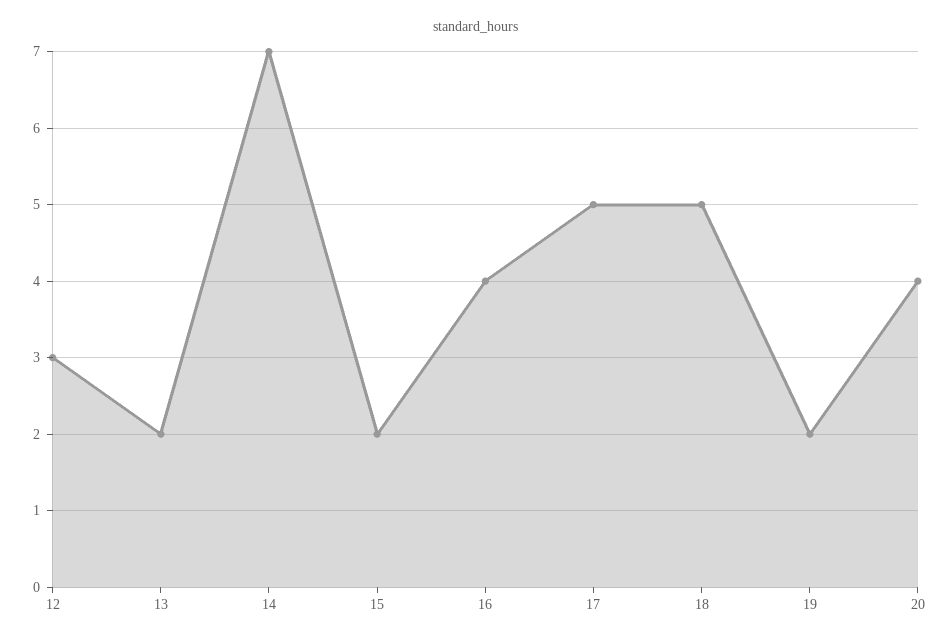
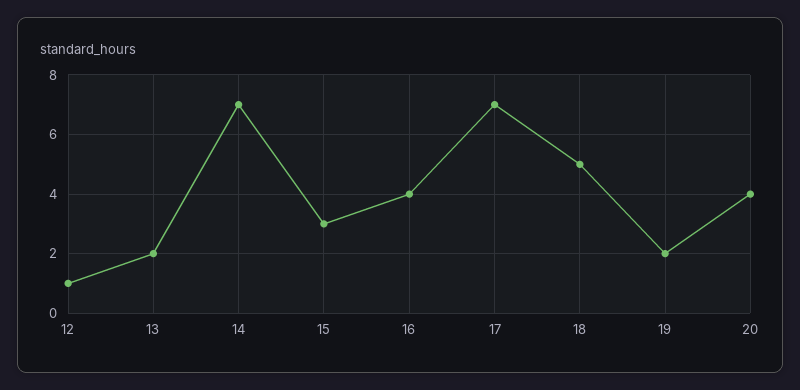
  {
-   "12": 3,
+   "12": 1,
    "13": 2,
    "14": 7,
-   "15": 2,
+   "15": 3,
    "16": 4,
-   "17": 5,
+   "17": 7,
    "18": 5,
    "19": 2,
    "20": 4
  }

